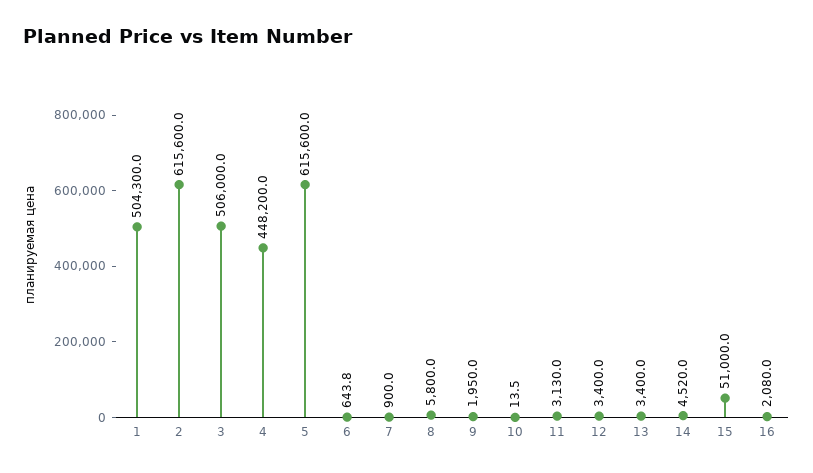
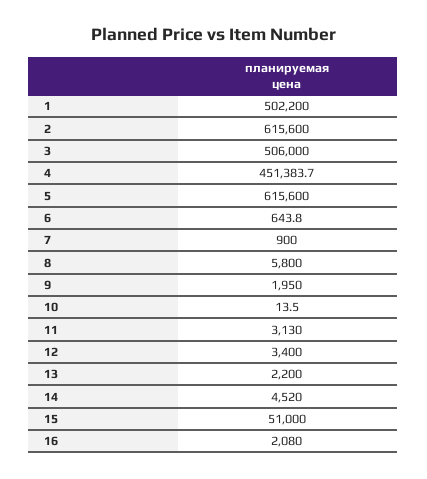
  {
-   "1": 504300,
+   "1": 502200,
    "2": 615600,
    "3": 506000,
-   "4": 448200,
+   "4": 451383.7,
    "5": 615600,
    "6": 643.8,
    "7": 900,
    "8": 5800,
    "9": 1950,
    "10": 13.5,
    "11": 3130,
    "12": 3400,
-   "13": 3400,
+   "13": 2200,
    "14": 4520,
    "15": 51000,
    "16": 2080
  }

